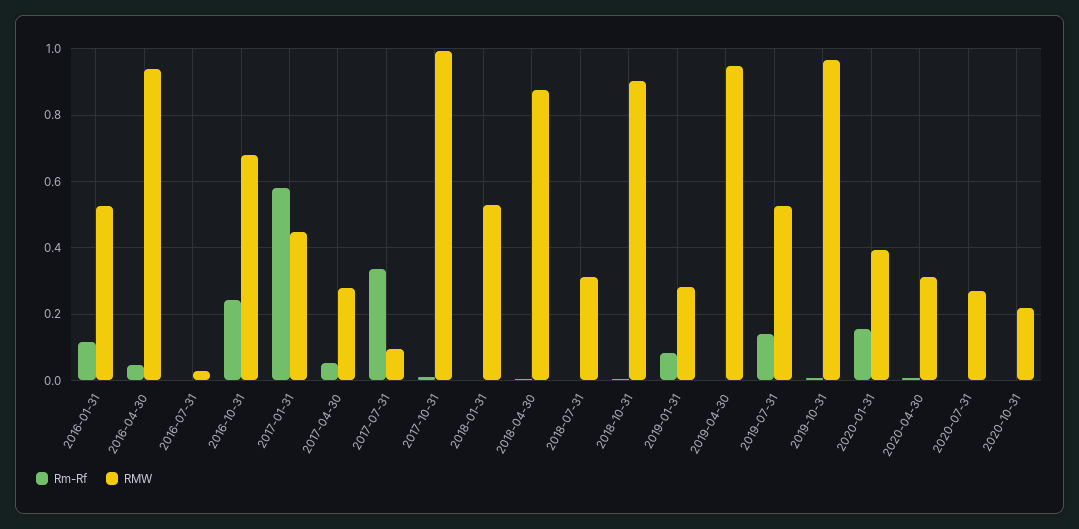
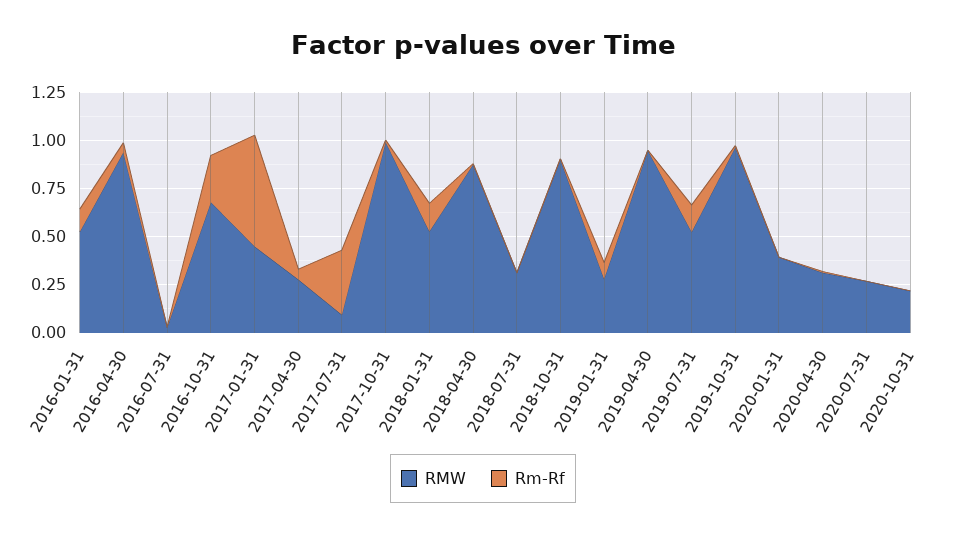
  {
    "Rm-Rf": {
      "2016-01-31": 0.12,
      "2016-04-30": 0.04,
      "2016-07-31": 0,
      "2016-10-31": 0.24,
      "2017-01-31": 0.58,
      "2017-04-30": 0.06,
      "2017-07-31": 0.34,
      "2017-10-31": 0,
-     "2018-01-31": 0,
+     "2018-01-31": 0.15,
      "2018-04-30": 0,
      "2018-07-31": 0,
      "2018-10-31": 0,
      "2019-01-31": 0.08,
      "2019-04-30": 0,
      "2019-07-31": 0.14,
      "2019-10-31": 0,
-     "2020-01-31": 0.16,
+     "2020-01-31": 0,
      "2020-04-30": 0,
      "2020-07-31": 0,
      "2020-10-31": 0
    },
    "RMW": {
      "2016-01-31": 0.52,
      "2016-04-30": 0.94,
      "2016-07-31": 0.02,
      "2016-10-31": 0.68,
      "2017-01-31": 0.44,
      "2017-04-30": 0.28,
      "2017-07-31": 0.1,
      "2017-10-31": 1,
      "2018-01-31": 0.52,
      "2018-04-30": 0.88,
      "2018-07-31": 0.32,
      "2018-10-31": 0.9,
      "2019-01-31": 0.28,
      "2019-04-30": 0.94,
      "2019-07-31": 0.52,
      "2019-10-31": 0.96,
      "2020-01-31": 0.4,
      "2020-04-30": 0.32,
      "2020-07-31": 0.26,
      "2020-10-31": 0.22
    }
  }

